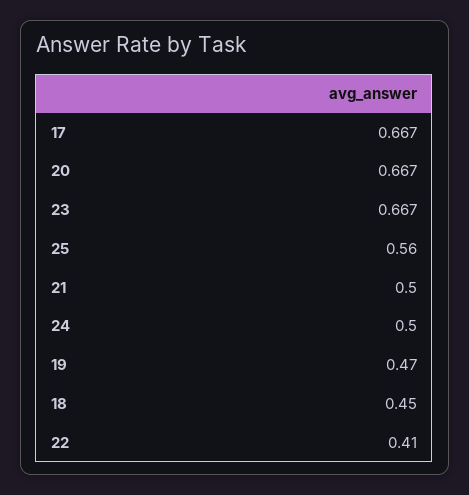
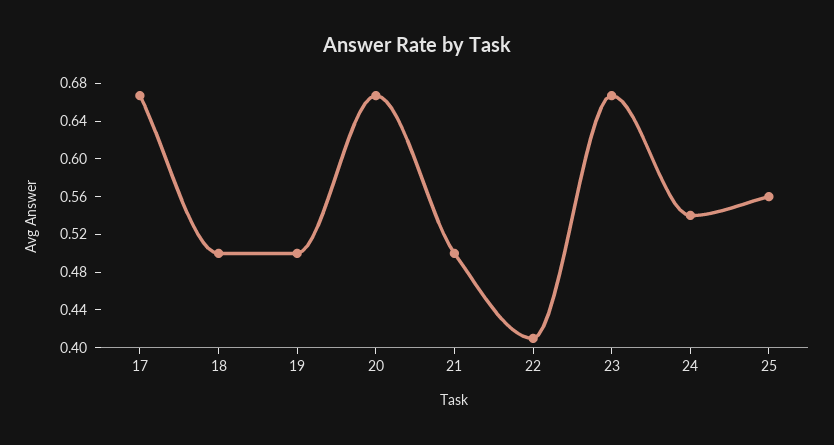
  {
    "17": 0.667,
    "20": 0.667,
    "23": 0.667,
    "25": 0.56,
    "21": 0.5,
-   "24": 0.5,
+   "24": 0.54,
-   "19": 0.47,
+   "19": 0.5,
-   "18": 0.45,
+   "18": 0.5,
    "22": 0.41
  }

